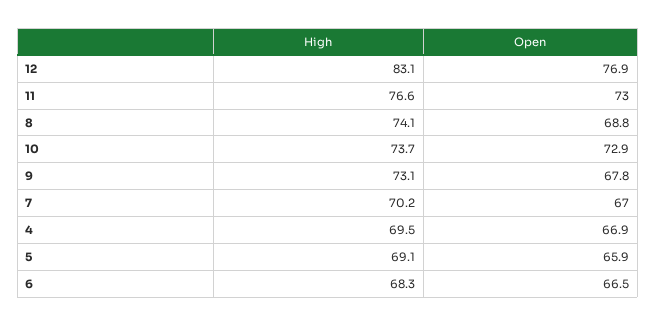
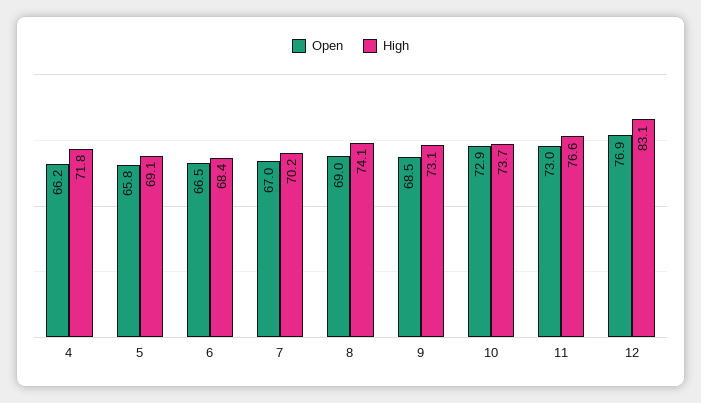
  {
    "High": {
      "12": 83.1,
      "11": 76.6,
      "8": 74.1,
      "10": 73.7,
      "9": 73.1,
      "7": 70.2,
-     "4": 69.5,
+     "4": 71.8,
      "5": 69.1,
-     "6": 68.3
+     "6": 68.4
    },
    "Open": {
      "12": 76.9,
      "11": 73,
-     "8": 68.8,
+     "8": 69,
      "10": 72.9,
-     "9": 67.8,
+     "9": 68.5,
      "7": 67,
-     "4": 66.9,
+     "4": 66.2,
-     "5": 65.9,
+     "5": 65.8,
      "6": 66.5
    }
  }

